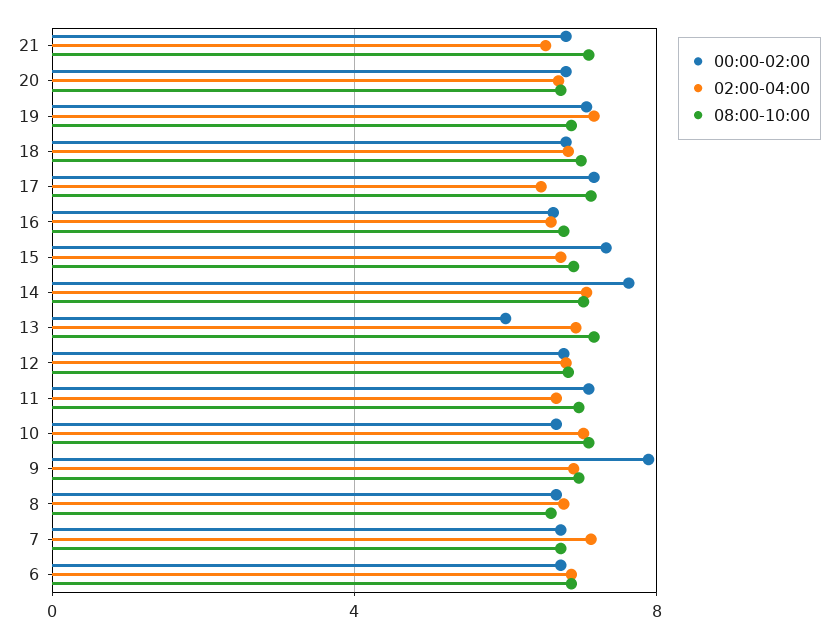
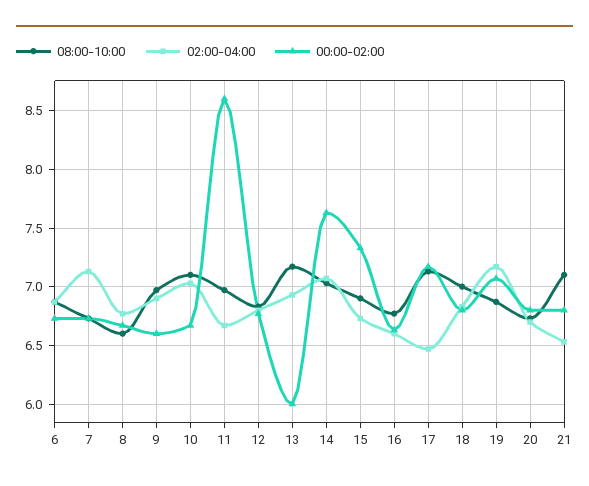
  {
    "00:00-02:00": {
      "21": 6.8,
      "20": 6.8,
      "19": 7.1,
      "18": 6.8,
      "17": 7.2,
      "16": 6.6,
      "15": 7.3,
      "14": 7.6,
      "13": 6,
      "12": 6.8,
-     "11": 7,
+     "11": 8.6,
      "10": 6.7,
-     "9": 8,
+     "9": 6.6,
      "8": 6.7,
      "7": 6.7,
      "6": 6.7
    },
    "02:00-04:00": {
      "21": 6.5,
      "20": 6.7,
      "19": 7.2,
      "18": 6.8,
      "17": 6.5,
      "16": 6.6,
      "15": 6.7,
      "14": 7.1,
      "13": 6.9,
      "12": 6.8,
      "11": 6.7,
      "10": 7,
      "9": 6.9,
      "8": 6.8,
      "7": 7.1,
      "6": 6.9
    },
    "08:00-10:00": {
      "21": 7.1,
      "20": 6.7,
      "19": 6.9,
      "18": 7,
      "17": 7.1,
      "16": 6.8,
      "15": 6.9,
      "14": 7,
      "13": 7.2,
      "12": 6.8,
      "11": 7,
      "10": 7.1,
      "9": 7,
      "8": 6.6,
      "7": 6.7,
      "6": 6.9
    }
  }

